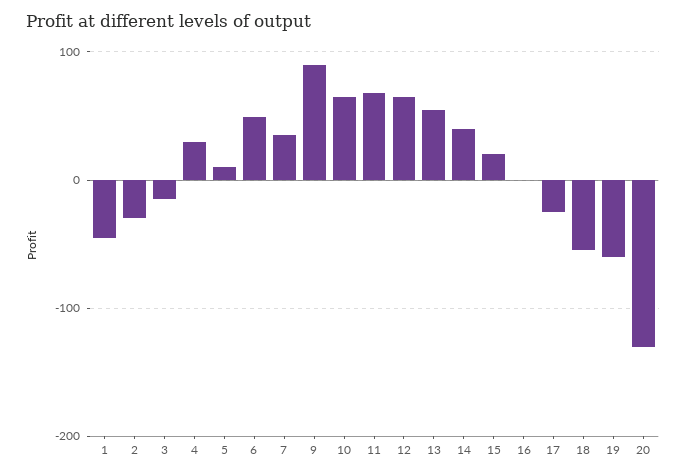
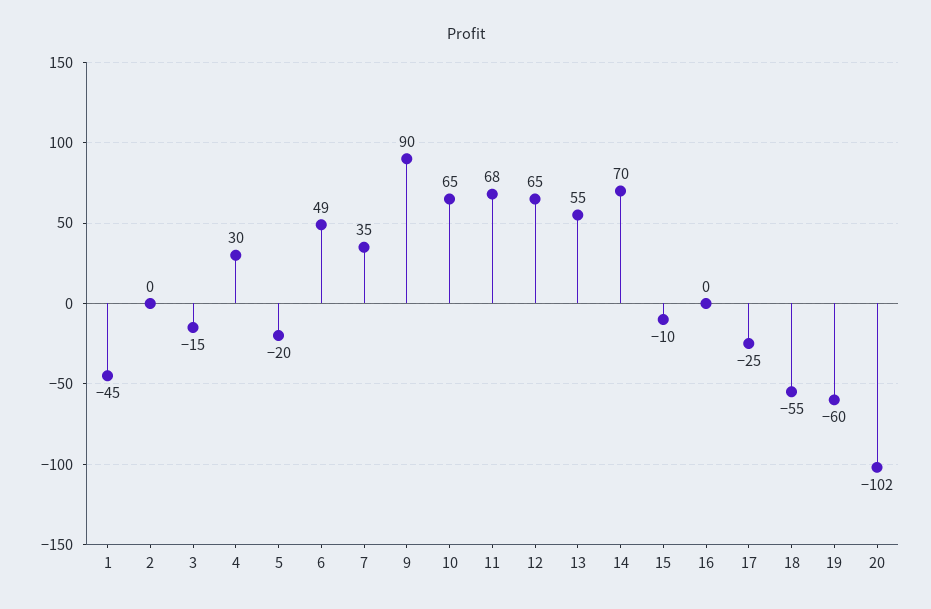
  {
    "1": -45,
-   "2": -30,
+   "2": 0,
    "3": -15,
    "4": 30,
-   "5": 10,
+   "5": -20,
    "6": 49,
    "7": 35,
    "9": 90,
    "10": 65,
    "11": 68,
    "12": 65,
    "13": 55,
-   "14": 40,
+   "14": 70,
-   "15": 20,
+   "15": -10,
    "16": 0,
    "17": -25,
    "18": -55,
    "19": -60,
-   "20": -130
+   "20": -102
  }

